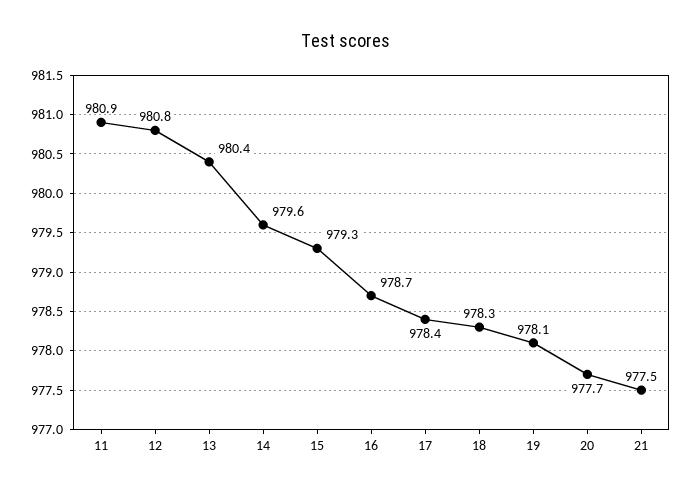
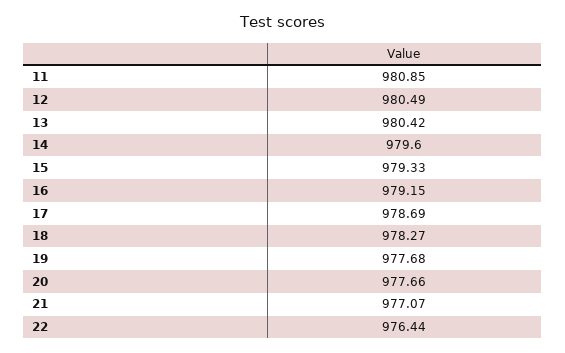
  {
    "11": 980.85,
-   "12": 980.8,
+   "12": 980.49,
    "13": 980.42,
    "14": 979.6,
    "15": 979.33,
-   "16": 978.7,
+   "16": 979.15,
-   "17": 978.4,
+   "17": 978.69,
    "18": 978.27,
-   "19": 978.1,
+   "19": 977.68,
    "20": 977.66,
-   "21": 977.5
+   "21": 977.07,
+   "22": 976.44
  }

